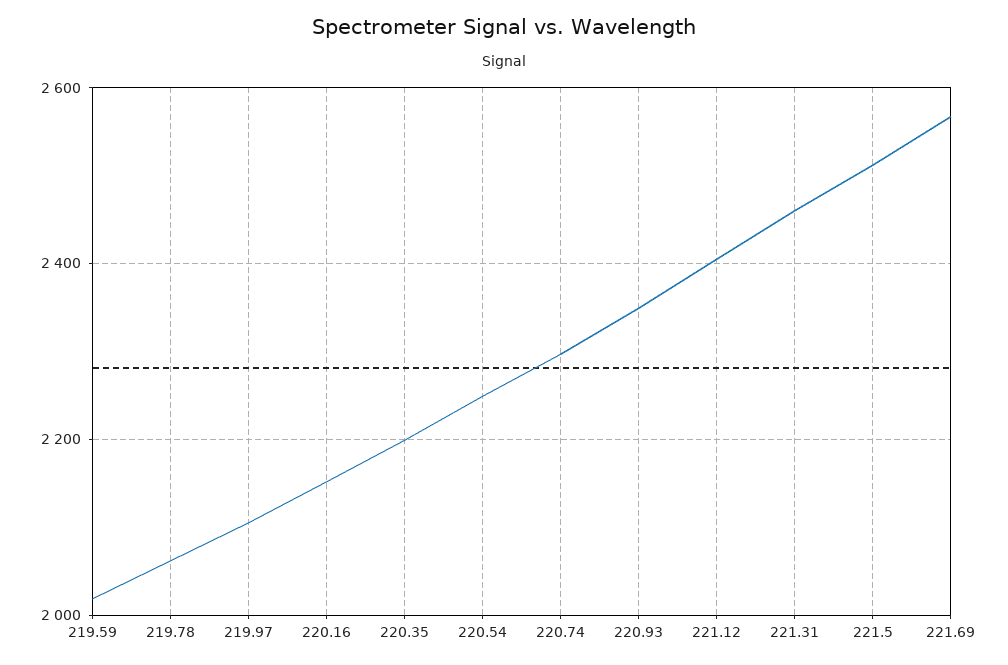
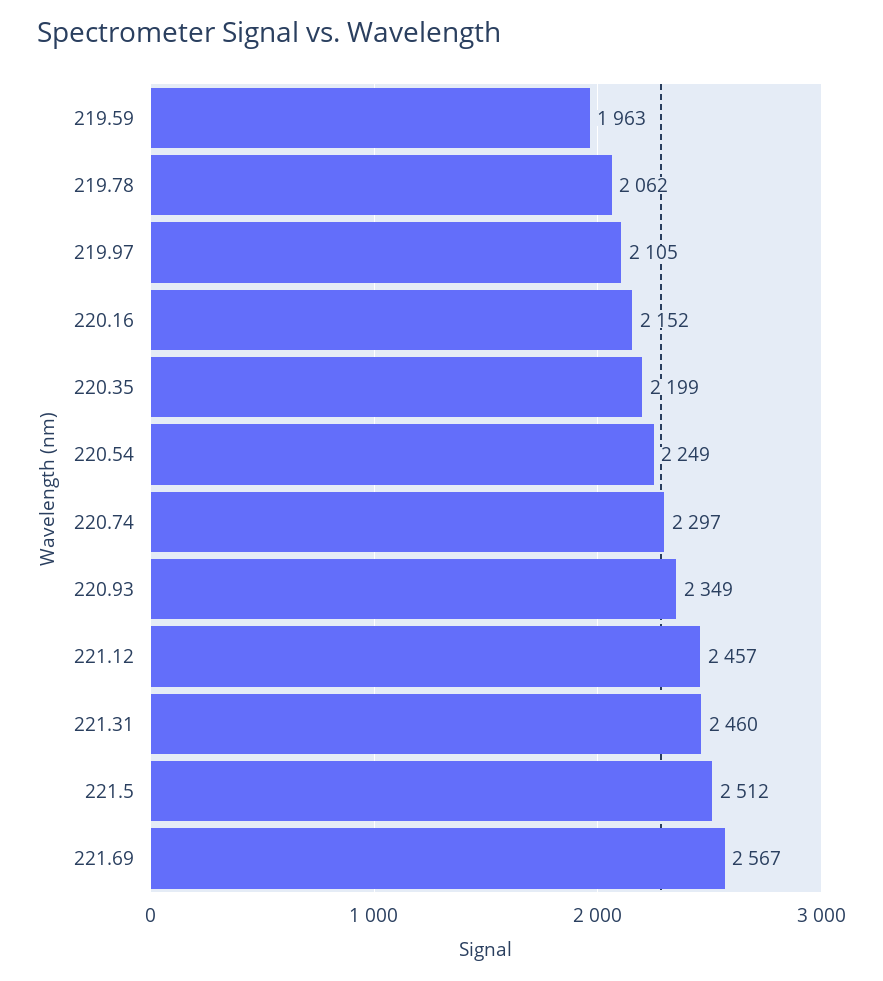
  {
-   "219.59": 2020,
+   "219.59": 1963,
    "219.78": 2062,
    "219.97": 2105,
    "220.16": 2152,
    "220.35": 2199,
    "220.54": 2249,
    "220.74": 2297,
    "220.93": 2349,
-   "221.12": 2400,
+   "221.12": 2457,
    "221.31": 2460,
    "221.5": 2512,
    "221.69": 2567
  }

